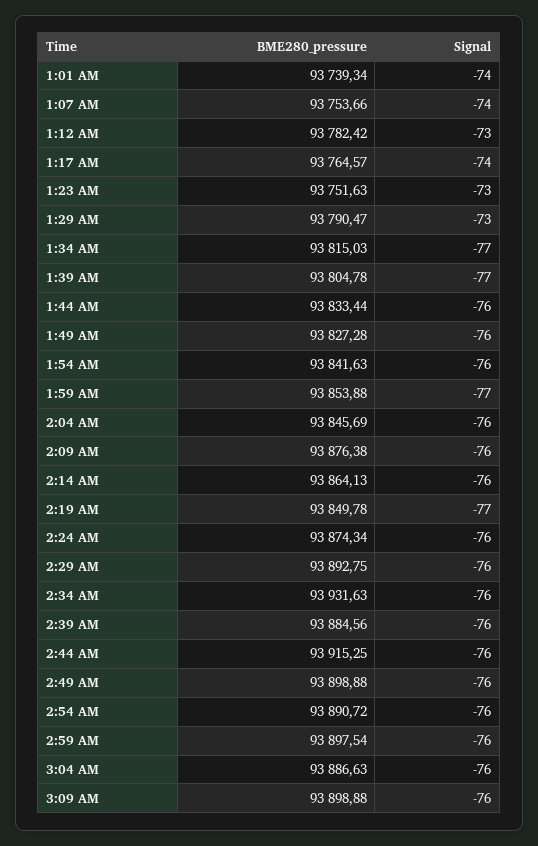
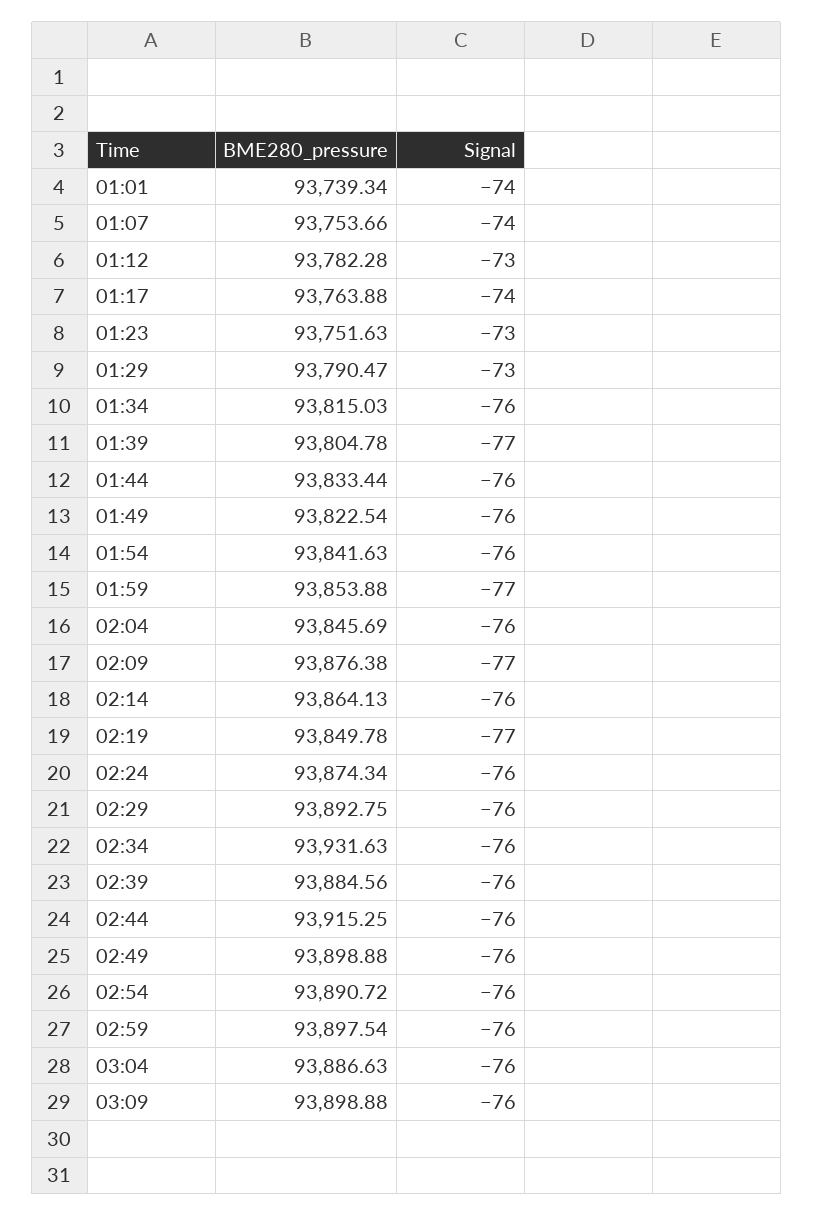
  {
    "BME280_pressure": {
      "1:01 AM": 93739.34,
      "1:07 AM": 93753.66,
-     "1:12 AM": 93782.42,
+     "1:12 AM": 93782.28,
-     "1:17 AM": 93764.57,
+     "1:17 AM": 93763.88,
      "1:23 AM": 93751.63,
      "1:29 AM": 93790.47,
      "1:34 AM": 93815.03,
      "1:39 AM": 93804.78,
      "1:44 AM": 93833.44,
-     "1:49 AM": 93827.28,
+     "1:49 AM": 93822.54,
      "1:54 AM": 93841.63,
      "1:59 AM": 93853.88,
      "2:04 AM": 93845.69,
      "2:09 AM": 93876.38,
      "2:14 AM": 93864.13,
      "2:19 AM": 93849.78,
      "2:24 AM": 93874.34,
      "2:29 AM": 93892.75,
      "2:34 AM": 93931.63,
      "2:39 AM": 93884.56,
      "2:44 AM": 93915.25,
      "2:49 AM": 93898.88,
      "2:54 AM": 93890.72,
      "2:59 AM": 93897.54,
      "3:04 AM": 93886.63,
      "3:09 AM": 93898.88
    },
    "Signal": {
      "1:01 AM": -74,
      "1:07 AM": -74,
      "1:12 AM": -73,
      "1:17 AM": -74,
      "1:23 AM": -73,
      "1:29 AM": -73,
-     "1:34 AM": -77,
+     "1:34 AM": -76,
      "1:39 AM": -77,
      "1:44 AM": -76,
      "1:49 AM": -76,
      "1:54 AM": -76,
      "1:59 AM": -77,
      "2:04 AM": -76,
-     "2:09 AM": -76,
+     "2:09 AM": -77,
      "2:14 AM": -76,
      "2:19 AM": -77,
      "2:24 AM": -76,
      "2:29 AM": -76,
      "2:34 AM": -76,
      "2:39 AM": -76,
      "2:44 AM": -76,
      "2:49 AM": -76,
      "2:54 AM": -76,
      "2:59 AM": -76,
      "3:04 AM": -76,
      "3:09 AM": -76
    }
  }

